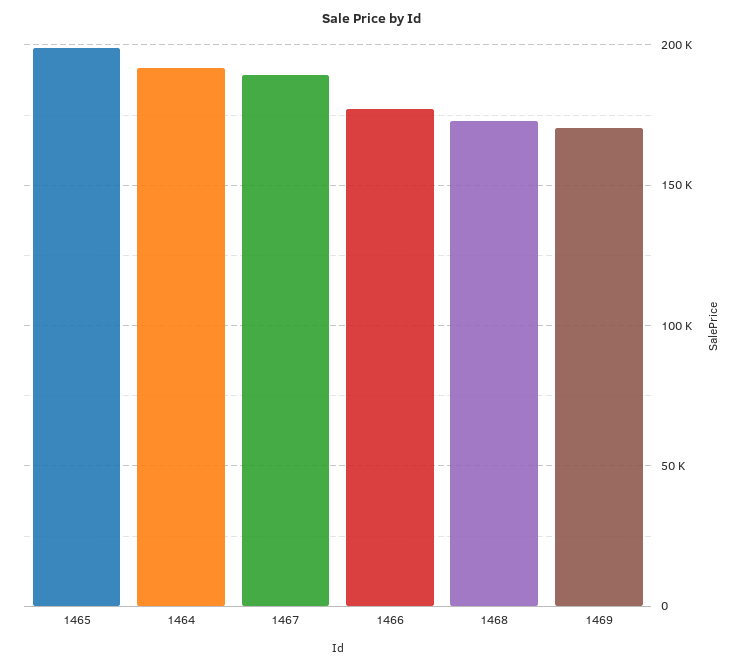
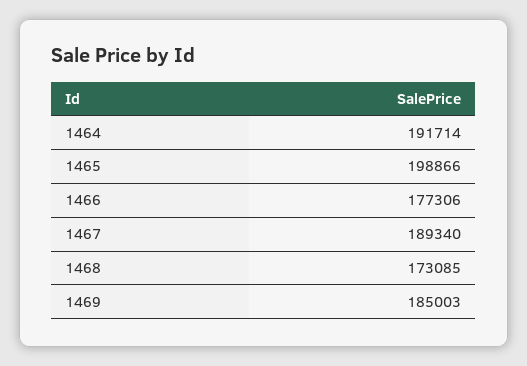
  {
    "1465": 198866,
    "1464": 191714,
    "1467": 189340,
    "1466": 177306,
    "1468": 173085,
-   "1469": 170000
+   "1469": 185003
  }

